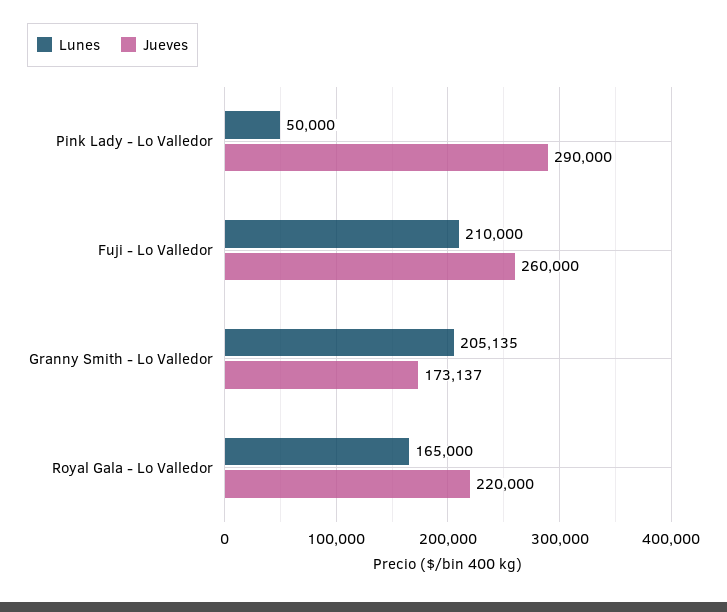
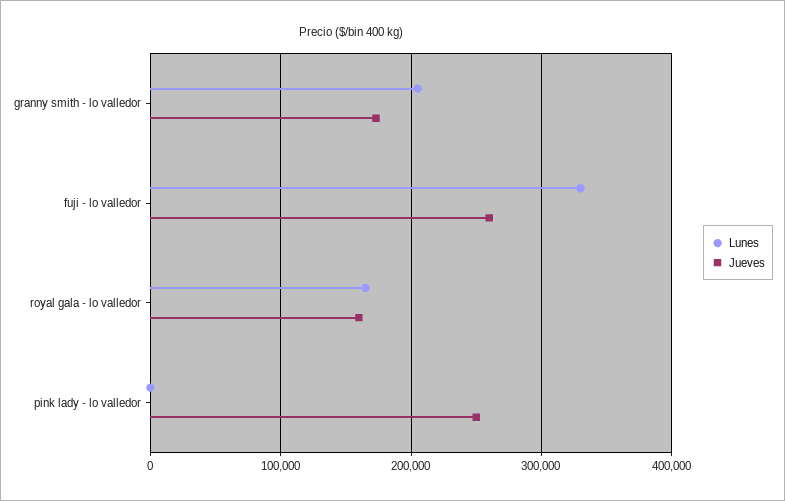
  {
    "Lunes": {
-     "Pink Lady - Lo Valledor": 50000,
+     "Pink Lady - Lo Valledor": 0,
-     "Fuji - Lo Valledor": 210000,
+     "Fuji - Lo Valledor": 330000,
      "Granny Smith - Lo Valledor": 205135,
      "Royal Gala - Lo Valledor": 165000
    },
    "Jueves": {
-     "Pink Lady - Lo Valledor": 290000,
+     "Pink Lady - Lo Valledor": 250000,
      "Fuji - Lo Valledor": 260000,
      "Granny Smith - Lo Valledor": 173137,
-     "Royal Gala - Lo Valledor": 220000
+     "Royal Gala - Lo Valledor": 160000
    }
  }

